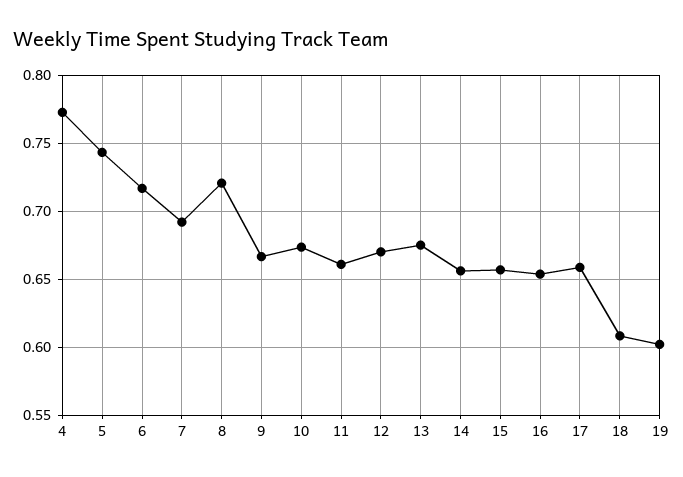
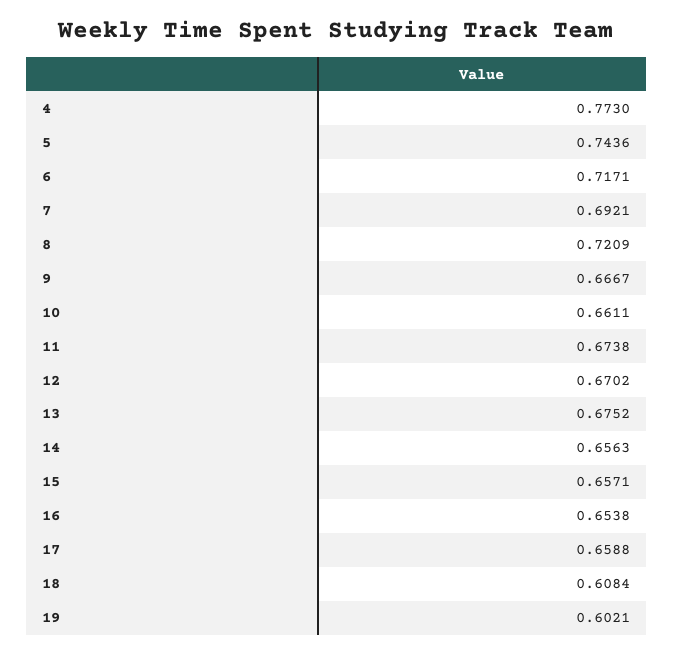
  {
    "4": 0.773,
    "5": 0.7436,
    "6": 0.7171,
    "7": 0.6921,
    "8": 0.7209,
    "9": 0.6667,
-   "10": 0.675,
+   "10": 0.6611,
-   "11": 0.66,
+   "11": 0.6738,
    "12": 0.6702,
    "13": 0.6752,
    "14": 0.6563,
    "15": 0.6571,
    "16": 0.6538,
    "17": 0.6588,
    "18": 0.6084,
    "19": 0.6021
  }

